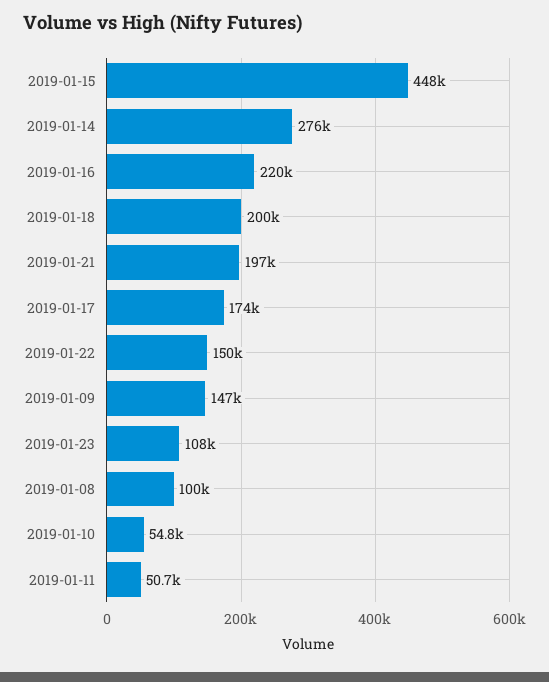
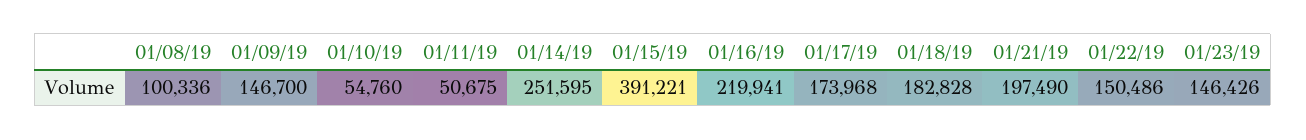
  {
-   "2019-01-15": 448000,
+   "2019-01-15": 391221,
-   "2019-01-14": 276000,
+   "2019-01-14": 251595,
    "2019-01-16": 219941,
-   "2019-01-18": 200000,
+   "2019-01-18": 182828,
    "2019-01-21": 197490,
    "2019-01-17": 173968,
    "2019-01-22": 150486,
    "2019-01-09": 146700,
-   "2019-01-23": 108000,
+   "2019-01-23": 146426,
    "2019-01-08": 100336,
    "2019-01-10": 54760,
    "2019-01-11": 50675
  }

